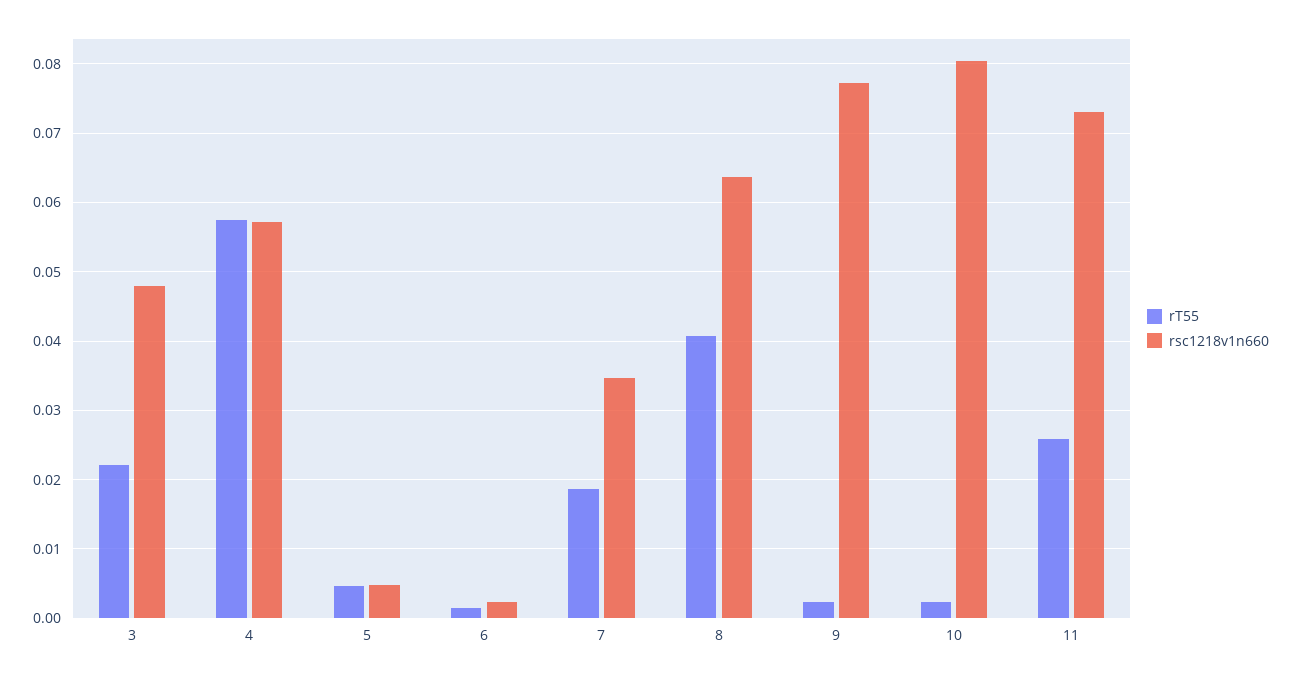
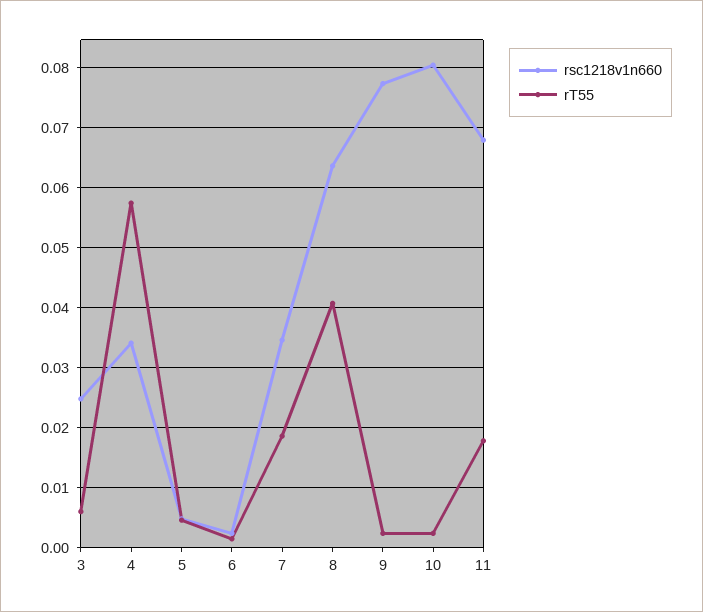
  {
    "rT55": {
-     "3": 0.022,
+     "3": 0.006,
      "4": 0.057,
      "5": 0.005,
      "6": 0.002,
      "7": 0.019,
      "8": 0.041,
      "9": 0.002,
      "10": 0.002,
-     "11": 0.026
+     "11": 0.018
    },
    "rsc1218v1n660": {
-     "3": 0.048,
+     "3": 0.025,
-     "4": 0.057,
+     "4": 0.034,
      "5": 0.005,
      "6": 0.002,
      "7": 0.035,
      "8": 0.064,
      "9": 0.077,
      "10": 0.08,
-     "11": 0.073
+     "11": 0.068
    }
  }

